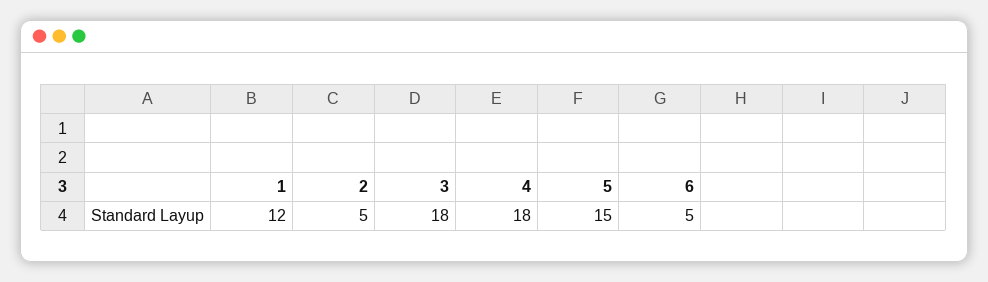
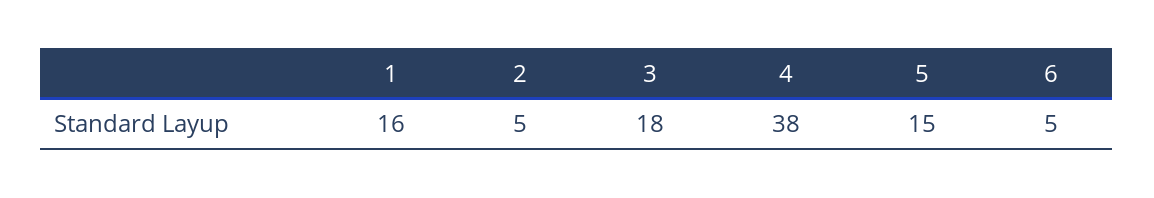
  {
-   "1": 12,
+   "1": 16,
    "2": 5,
    "3": 18,
-   "4": 18,
+   "4": 38,
    "5": 15,
    "6": 5
  }

